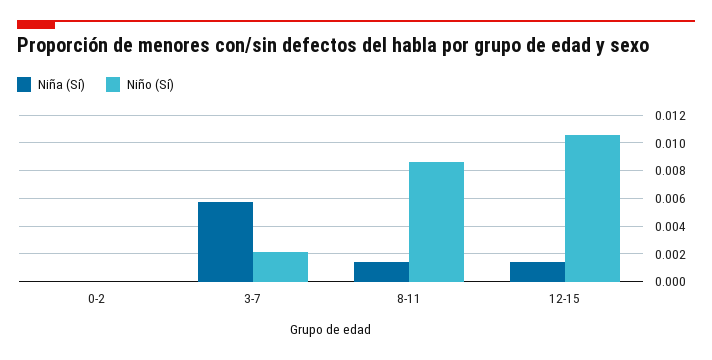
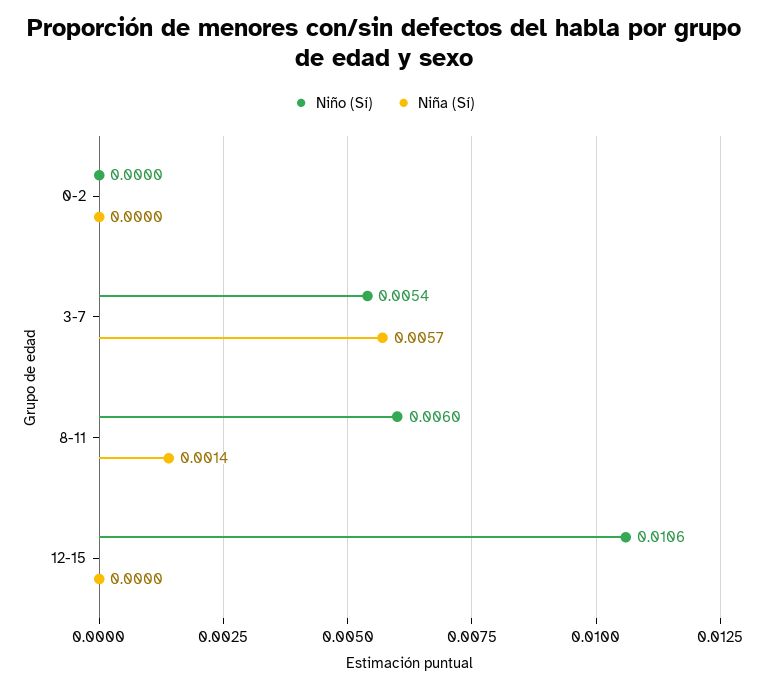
  {
    "Niña (Sí)": {
      "0-2": 0,
      "3-7": 0.0057,
      "8-11": 0.0014,
-     "12-15": 0.0015
+     "12-15": 0
    },
    "Niño (Sí)": {
      "0-2": 0,
-     "3-7": 0.002,
+     "3-7": 0.0054,
-     "8-11": 0.0085,
+     "8-11": 0.006,
      "12-15": 0.0106
    }
  }

